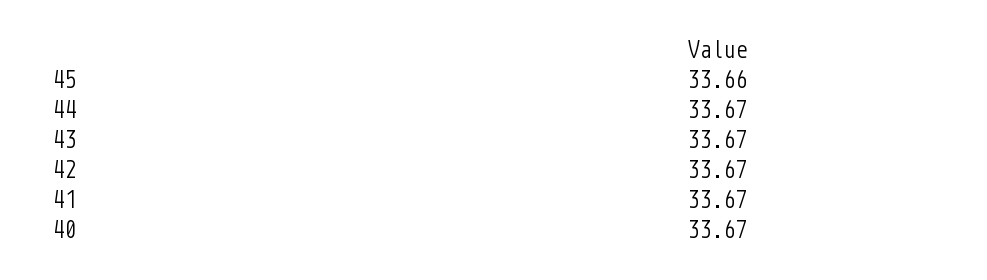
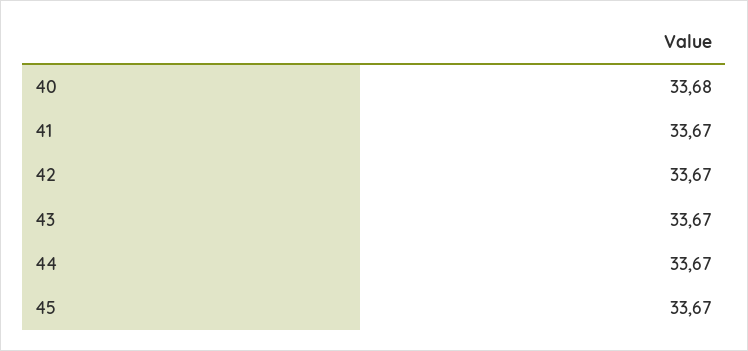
  {
-   "45": 33.66,
+   "45": 33.67,
    "44": 33.67,
    "43": 33.67,
    "42": 33.67,
    "41": 33.67,
-   "40": 33.67
+   "40": 33.68
  }

